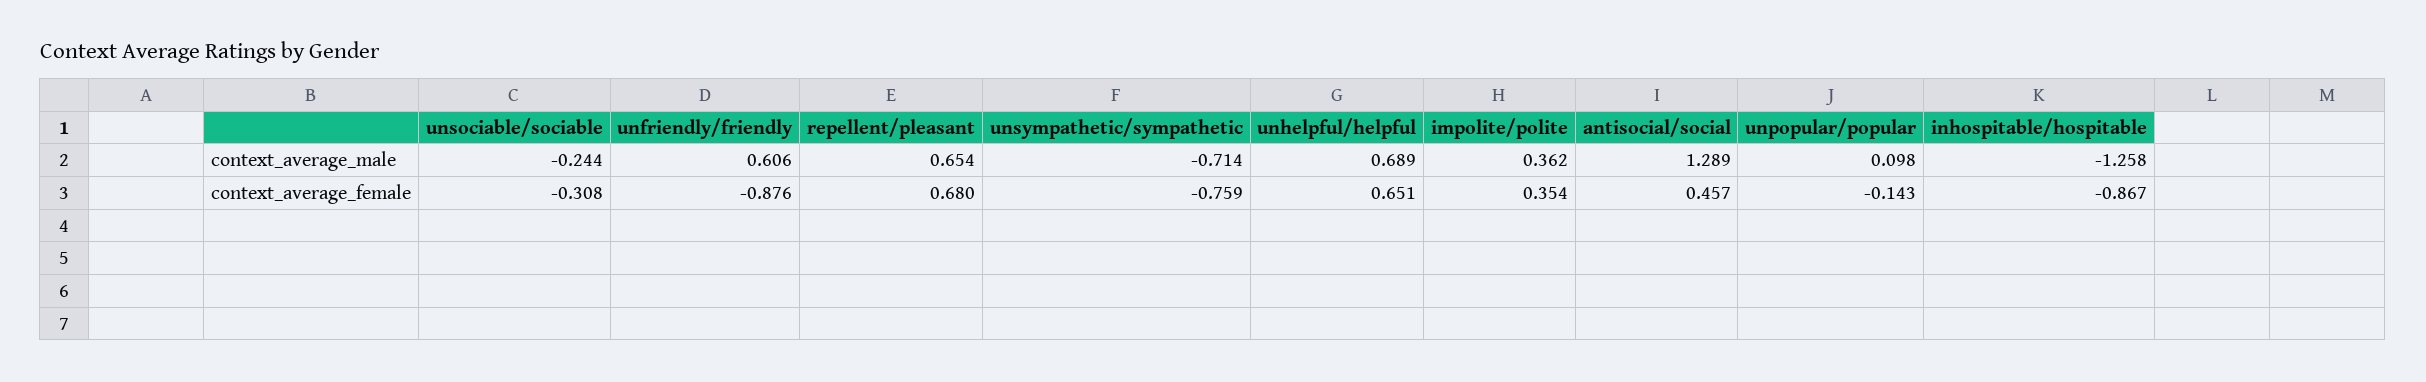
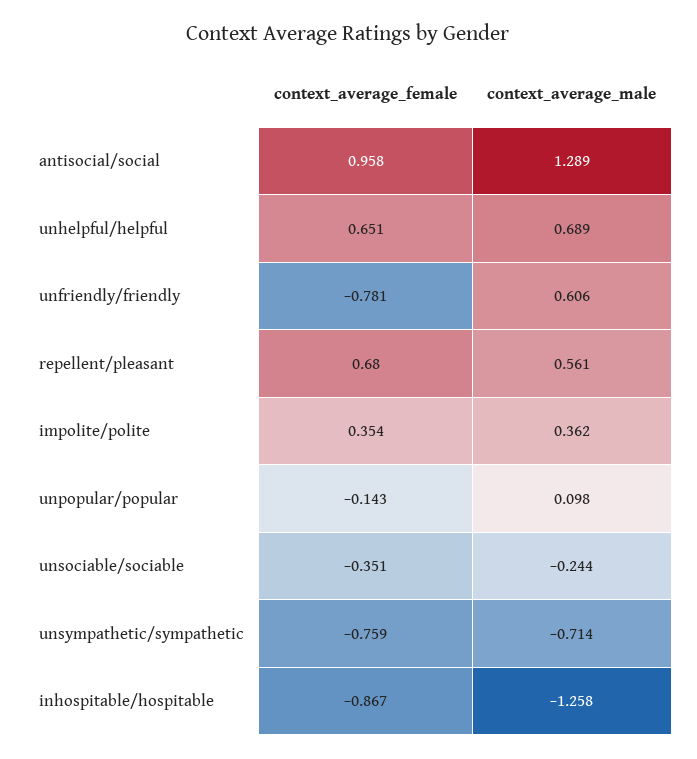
  {
    "unsociable/sociable": {
      "context_average_male": -0.244,
-     "context_average_female": -0.308
+     "context_average_female": -0.351
    },
    "unfriendly/friendly": {
      "context_average_male": 0.606,
-     "context_average_female": -0.876
+     "context_average_female": -0.781
    },
    "repellent/pleasant": {
-     "context_average_male": 0.654,
+     "context_average_male": 0.561,
      "context_average_female": 0.68
    },
    "unsympathetic/sympathetic": {
      "context_average_male": -0.714,
      "context_average_female": -0.759
    },
    "unhelpful/helpful": {
      "context_average_male": 0.689,
      "context_average_female": 0.651
    },
    "impolite/polite": {
      "context_average_male": 0.362,
      "context_average_female": 0.354
    },
    "antisocial/social": {
      "context_average_male": 1.289,
-     "context_average_female": 0.457
+     "context_average_female": 0.958
    },
    "unpopular/popular": {
      "context_average_male": 0.098,
      "context_average_female": -0.143
    },
    "inhospitable/hospitable": {
      "context_average_male": -1.258,
      "context_average_female": -0.867
    }
  }

